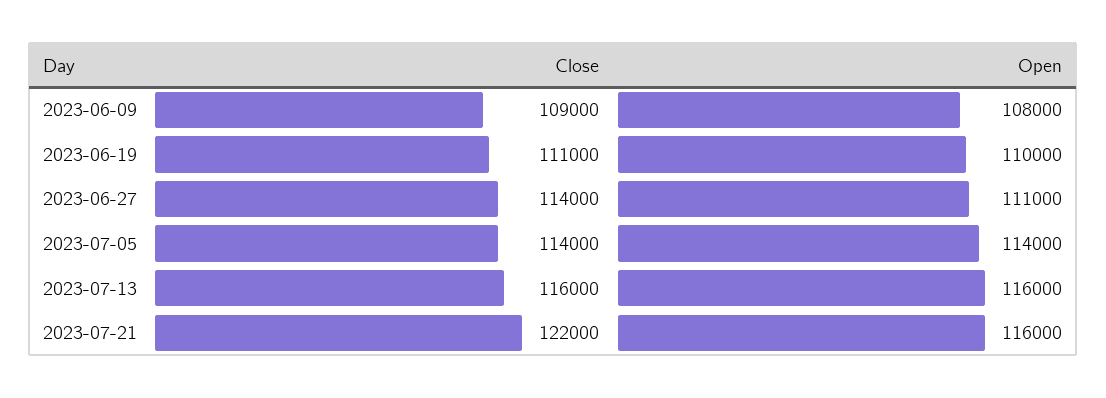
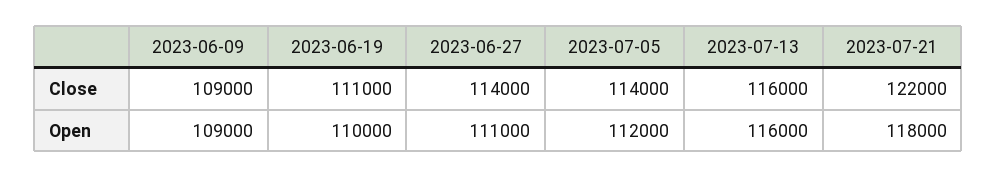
  {
    "Close": {
      "2023-06-09": 109000,
      "2023-06-19": 111000,
      "2023-06-27": 114000,
      "2023-07-05": 114000,
      "2023-07-13": 116000,
      "2023-07-21": 122000
    },
    "Open": {
-     "2023-06-09": 108000,
+     "2023-06-09": 109000,
      "2023-06-19": 110000,
      "2023-06-27": 111000,
-     "2023-07-05": 114000,
+     "2023-07-05": 112000,
      "2023-07-13": 116000,
-     "2023-07-21": 116000
+     "2023-07-21": 118000
    }
  }

